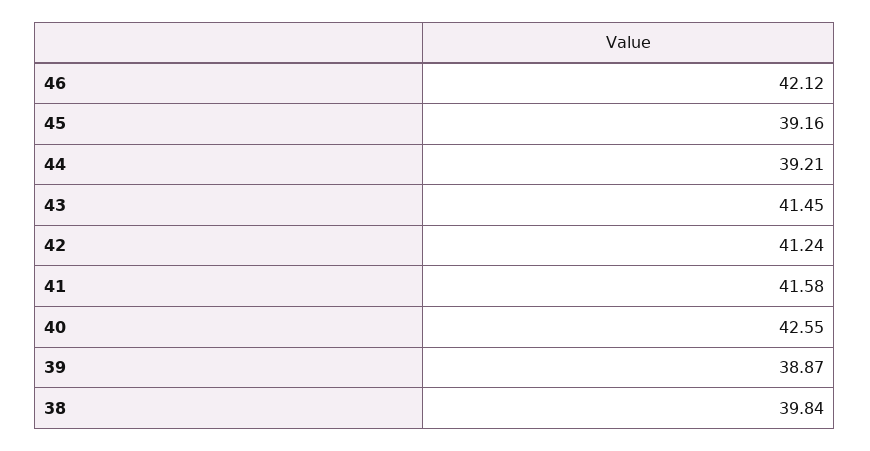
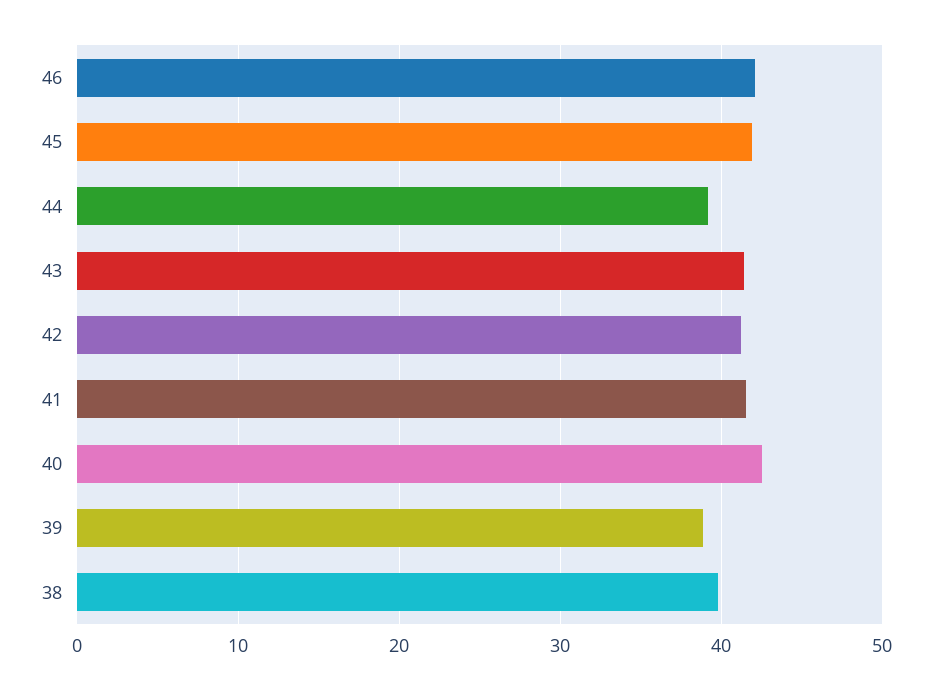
  {
    "46": 42.12,
-   "45": 39.16,
+   "45": 42,
    "44": 39.21,
    "43": 41.45,
    "42": 41.24,
    "41": 41.58,
    "40": 42.55,
    "39": 38.87,
    "38": 39.84
  }

